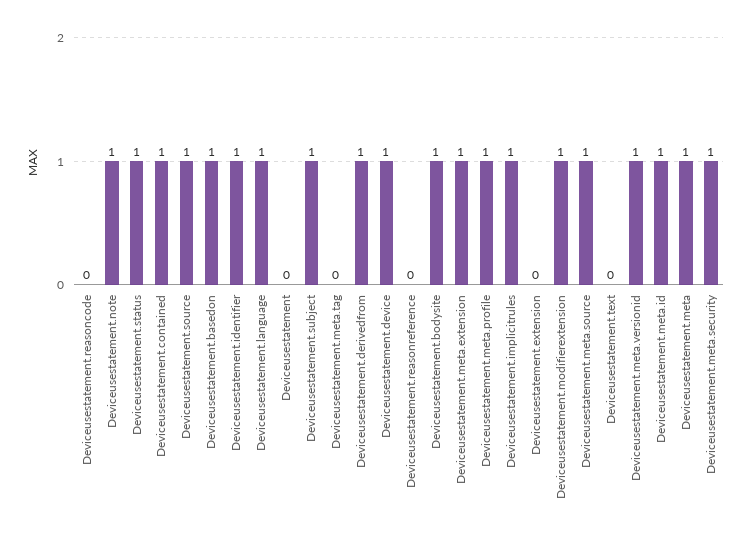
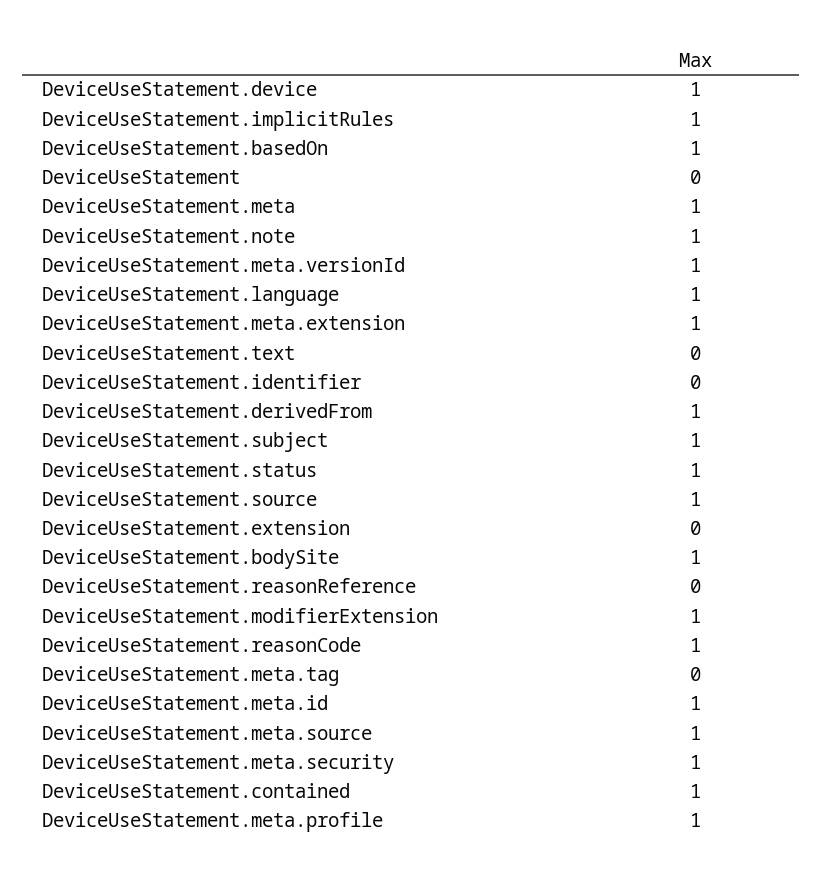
  {
-   "Deviceusestatement.reasoncode": 0,
+   "Deviceusestatement.reasoncode": 1,
    "Deviceusestatement.note": 1,
    "Deviceusestatement.status": 1,
    "Deviceusestatement.contained": 1,
    "Deviceusestatement.source": 1,
    "Deviceusestatement.basedon": 1,
-   "Deviceusestatement.identifier": 1,
+   "Deviceusestatement.identifier": 0,
    "Deviceusestatement.language": 1,
    "Deviceusestatement": 0,
    "Deviceusestatement.subject": 1,
    "Deviceusestatement.meta.tag": 0,
    "Deviceusestatement.derivedfrom": 1,
    "Deviceusestatement.device": 1,
    "Deviceusestatement.reasonreference": 0,
    "Deviceusestatement.bodysite": 1,
    "Deviceusestatement.meta.extension": 1,
    "Deviceusestatement.meta.profile": 1,
    "Deviceusestatement.implicitrules": 1,
    "Deviceusestatement.extension": 0,
    "Deviceusestatement.modifierextension": 1,
    "Deviceusestatement.meta.source": 1,
    "Deviceusestatement.text": 0,
    "Deviceusestatement.meta.versionid": 1,
    "Deviceusestatement.meta.id": 1,
    "Deviceusestatement.meta": 1,
    "Deviceusestatement.meta.security": 1
  }

